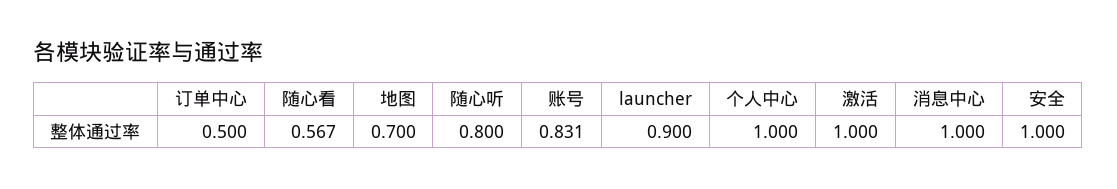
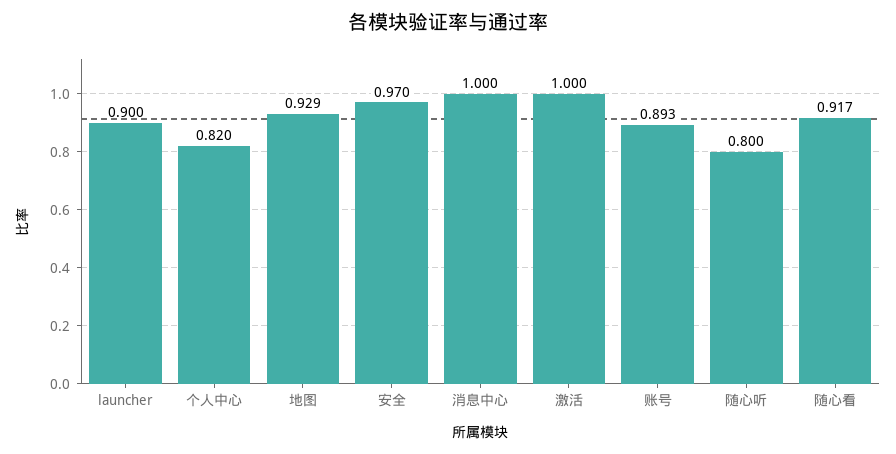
  {
-   "订单中心": 0.5,
-   "随心看": 0.567,
+   "随心看": 0.917,
-   "地图": 0.7,
+   "地图": 0.929,
    "随心听": 0.8,
-   "账号": 0.831,
+   "账号": 0.893,
    "launcher": 0.9,
-   "个人中心": 1,
+   "个人中心": 0.82,
    "激活": 1,
    "消息中心": 1,
-   "安全": 1
+   "安全": 0.97
  }

